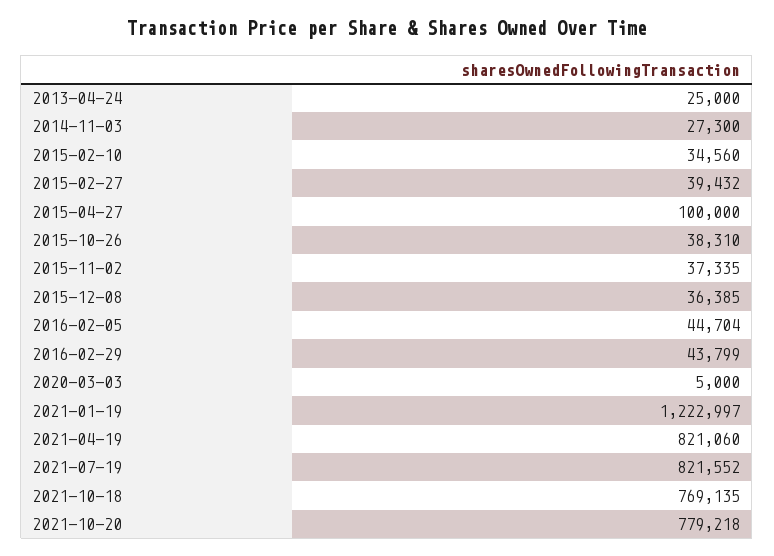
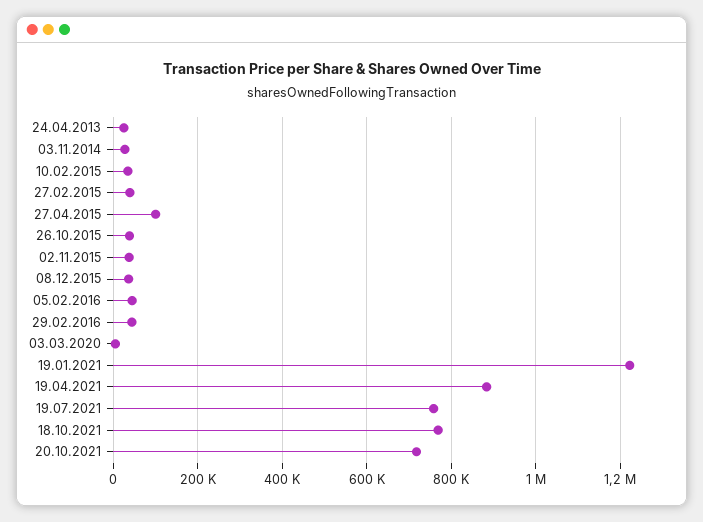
  {
    "2013-04-24": 25000,
    "2014-11-03": 27300,
    "2015-02-10": 34560,
    "2015-02-27": 39432,
    "2015-04-27": 100000,
    "2015-10-26": 38310,
    "2015-11-02": 37335,
    "2015-12-08": 36385,
    "2016-02-05": 44704,
    "2016-02-29": 43799,
    "2020-03-03": 5000,
    "2021-01-19": 1222997,
-   "2021-04-19": 821060,
+   "2021-04-19": 880000,
-   "2021-07-19": 821552,
+   "2021-07-19": 760000,
    "2021-10-18": 769135,
-   "2021-10-20": 779218
+   "2021-10-20": 720000
  }

